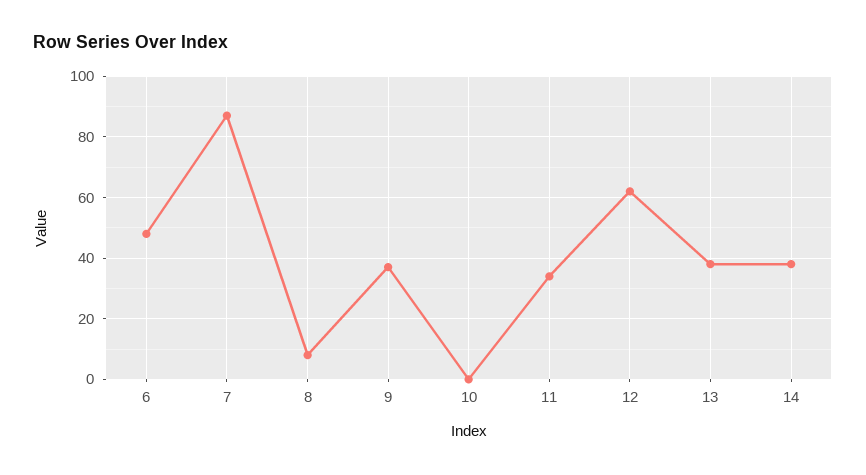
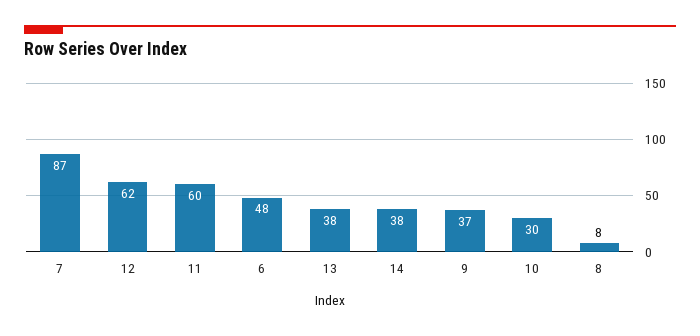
  {
    "6": 48,
    "7": 87,
    "8": 8,
    "9": 37,
-   "10": 0,
+   "10": 30,
-   "11": 35,
+   "11": 60,
    "12": 62,
    "13": 38,
    "14": 38
  }

